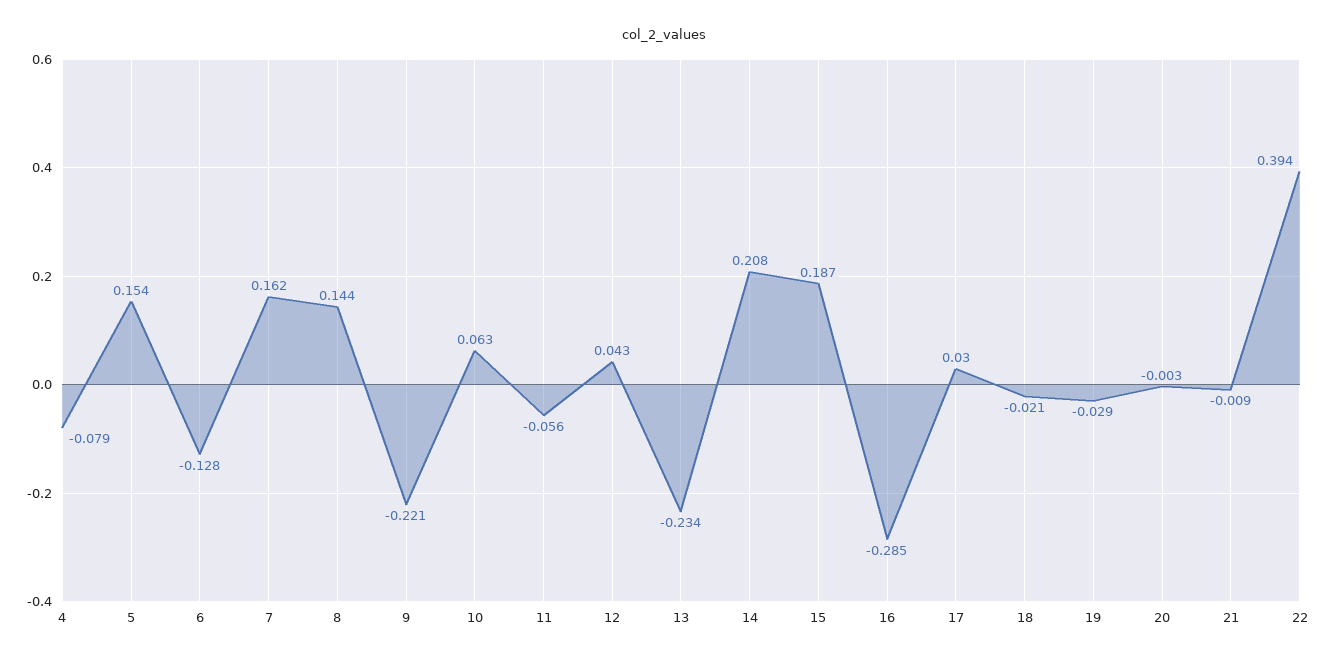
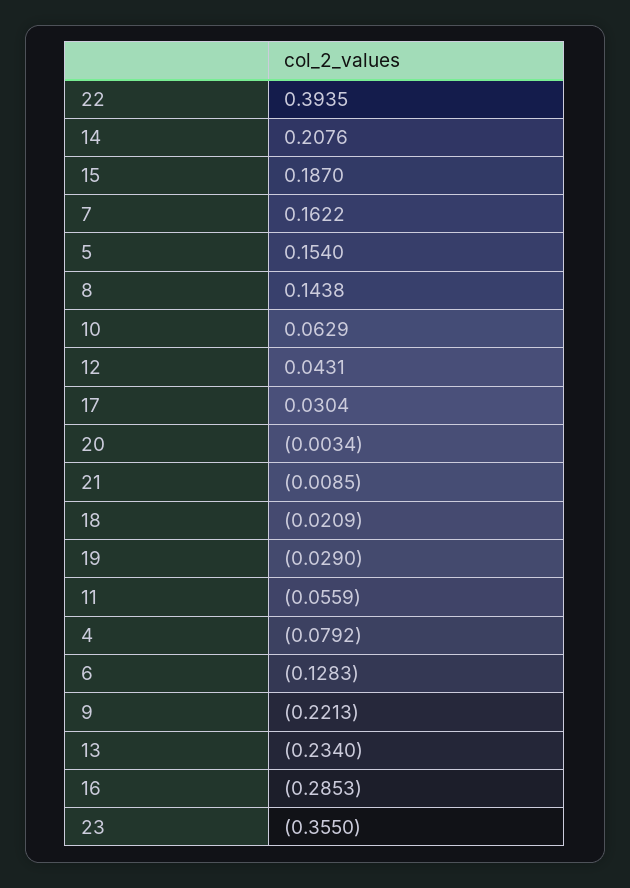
  {
    "4": -0.0792,
    "5": 0.154,
    "6": -0.1283,
    "7": 0.1622,
    "8": 0.1438,
    "9": -0.2213,
    "10": 0.0629,
    "11": -0.0559,
    "12": 0.0431,
    "13": -0.234,
    "14": 0.2076,
    "15": 0.187,
    "16": -0.2853,
    "17": 0.0304,
    "18": -0.0209,
    "19": -0.029,
    "20": -0.0034,
    "21": -0.0085,
-   "22": 0.3935
+   "22": 0.3935,
+   "23": -0.355
  }

